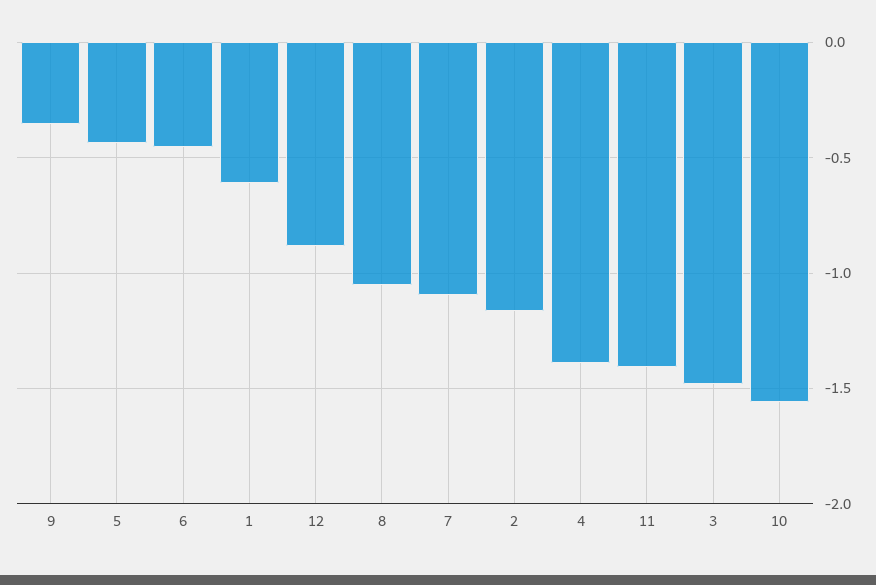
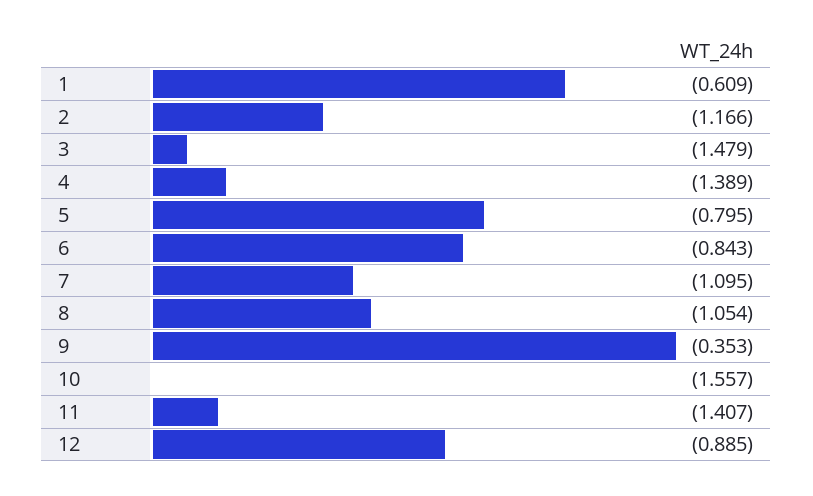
  {
    "9": -0.353,
-   "5": -0.45,
+   "5": -0.795,
-   "6": -0.45,
+   "6": -0.843,
    "1": -0.609,
    "12": -0.885,
    "8": -1.054,
    "7": -1.095,
    "2": -1.166,
    "4": -1.389,
    "11": -1.407,
    "3": -1.479,
    "10": -1.557
  }

